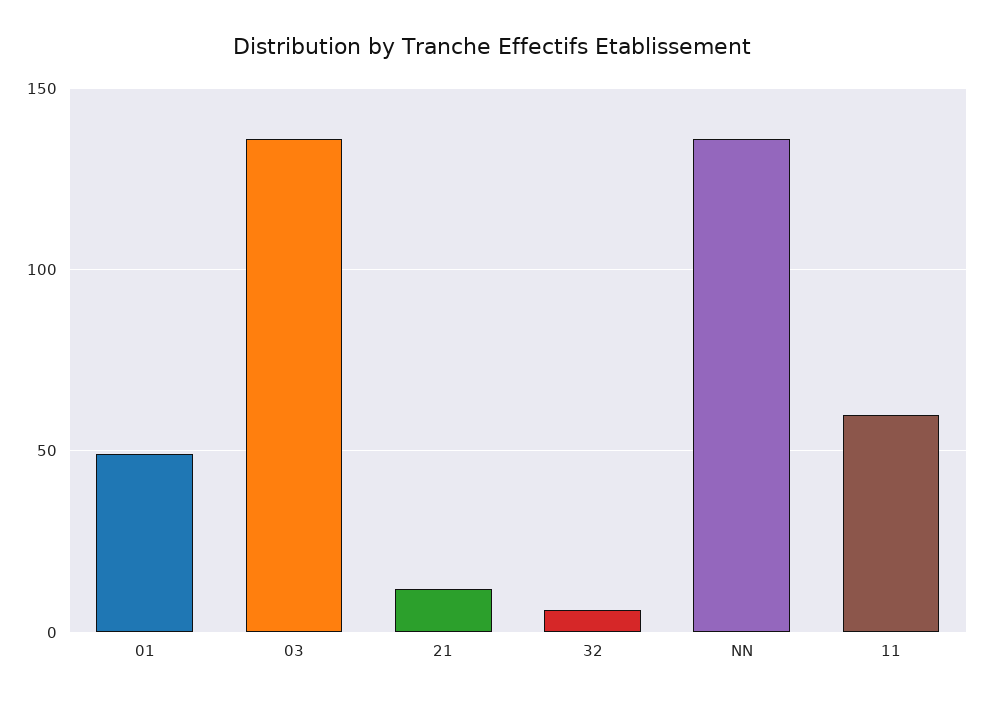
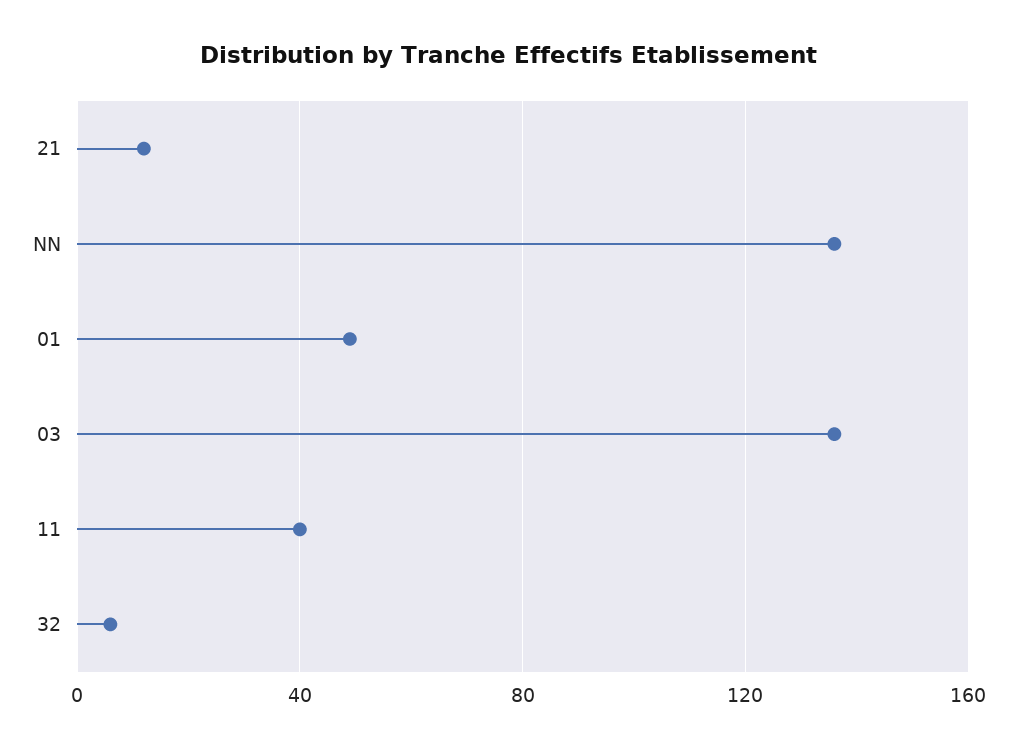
  {
    "01": 50,
    "03": 135,
    "21": 10,
    "32": 5,
    "NN": 135,
-   "11": 60
+   "11": 40
  }

